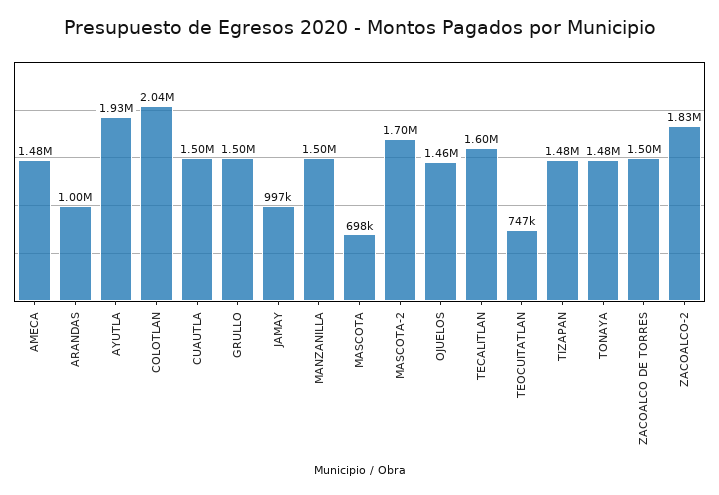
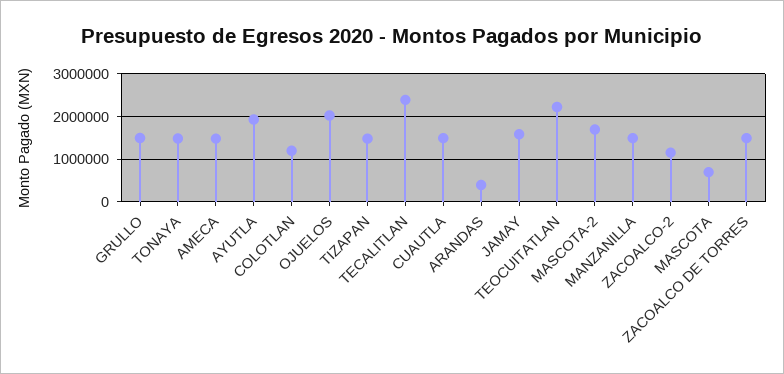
  {
    "AMECA": 1480000,
-   "ARANDAS": 1000000,
+   "ARANDAS": 400000,
    "AYUTLA": 1930000,
-   "COLOTLAN": 2040000,
+   "COLOTLAN": 1200000,
    "CUAUTLA": 1500000,
    "GRULLO": 1500000,
-   "JAMAY": 997000,
+   "JAMAY": 1600000,
    "MANZANILLA": 1500000,
    "MASCOTA": 698000,
    "MASCOTA-2": 1700000,
-   "OJUELOS": 1460000,
+   "OJUELOS": 2000000,
-   "TECALITLAN": 1600000,
+   "TECALITLAN": 2400000,
-   "TEOCUITATLAN": 747000,
+   "TEOCUITATLAN": 2200000,
    "TIZAPAN": 1480000,
    "TONAYA": 1480000,
    "ZACOALCO DE TORRES": 1500000,
-   "ZACOALCO-2": 1830000
+   "ZACOALCO-2": 1200000
  }

